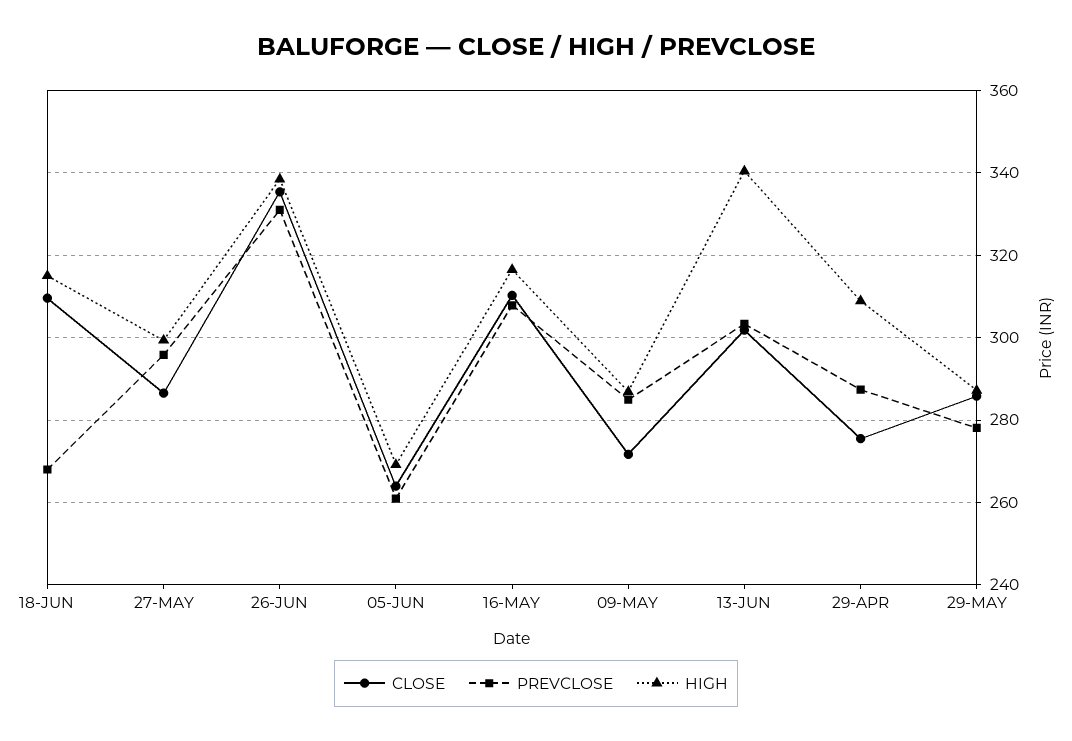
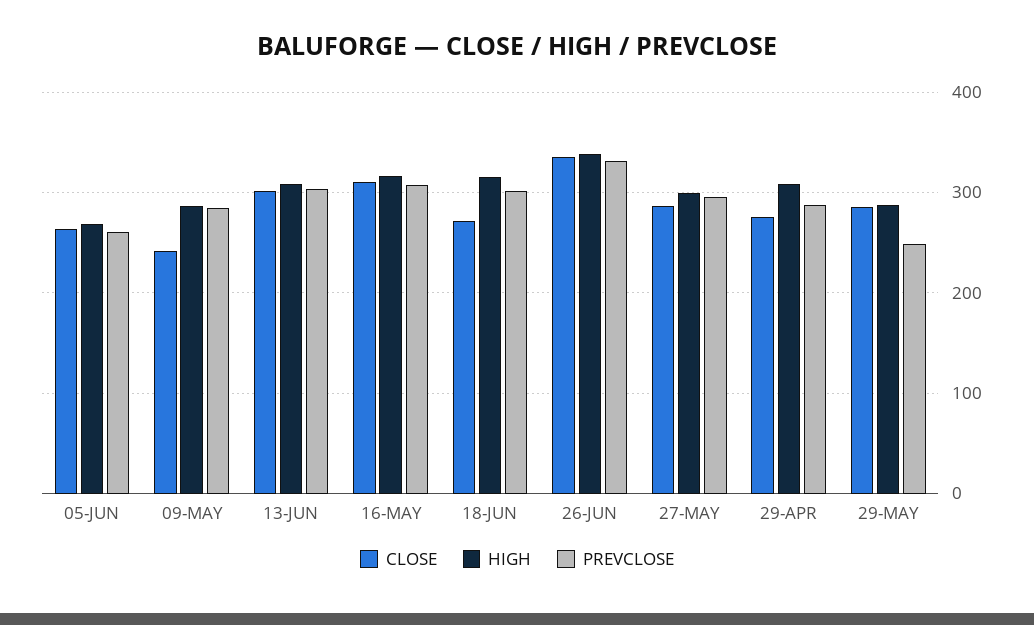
  {
    "CLOSE": {
-     "18-JUN": 310,
+     "18-JUN": 270,
      "27-MAY": 286,
      "26-JUN": 336,
      "05-JUN": 264,
      "16-MAY": 310,
-     "09-MAY": 272,
+     "09-MAY": 240,
      "13-JUN": 302,
      "29-APR": 276,
      "29-MAY": 286
    },
    "PREVCLOSE": {
-     "18-JUN": 268,
+     "18-JUN": 300,
      "27-MAY": 296,
      "26-JUN": 332,
      "05-JUN": 260,
      "16-MAY": 308,
      "09-MAY": 284,
      "13-JUN": 304,
      "29-APR": 288,
-     "29-MAY": 278
+     "29-MAY": 250
    },
    "HIGH": {
      "18-JUN": 316,
      "27-MAY": 300,
      "26-JUN": 338,
      "05-JUN": 270,
      "16-MAY": 316,
      "09-MAY": 286,
-     "13-JUN": 340,
+     "13-JUN": 310,
      "29-APR": 308,
      "29-MAY": 288
    }
  }

